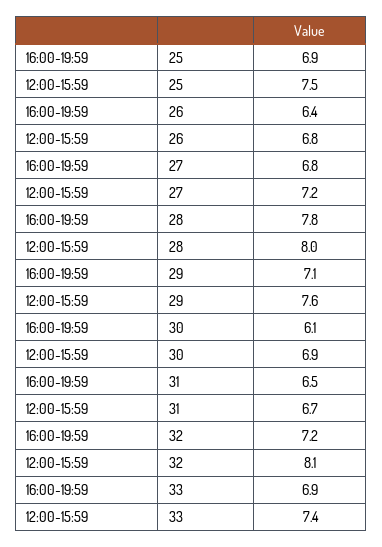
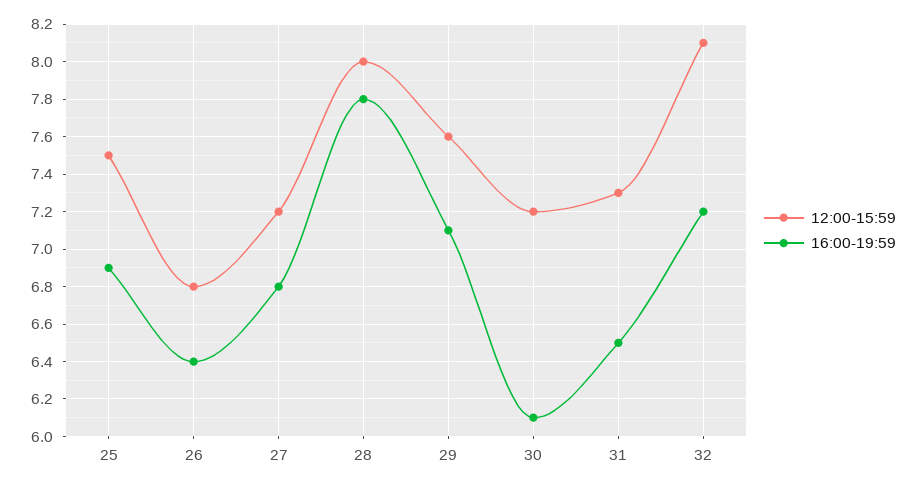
  {
    "16:00-19:59": {
      "25": 6.9,
      "26": 6.4,
      "27": 6.8,
      "28": 7.8,
      "29": 7.1,
      "30": 6.1,
      "31": 6.5,
-     "32": 7.2,
+     "32": 7.2
-     "33": 6.9
    },
    "12:00-15:59": {
      "25": 7.5,
      "26": 6.8,
      "27": 7.2,
      "28": 8,
      "29": 7.6,
-     "30": 6.9,
+     "30": 7.2,
-     "31": 6.7,
+     "31": 7.3,
-     "32": 8.1,
+     "32": 8.1
-     "33": 7.4
    }
  }

